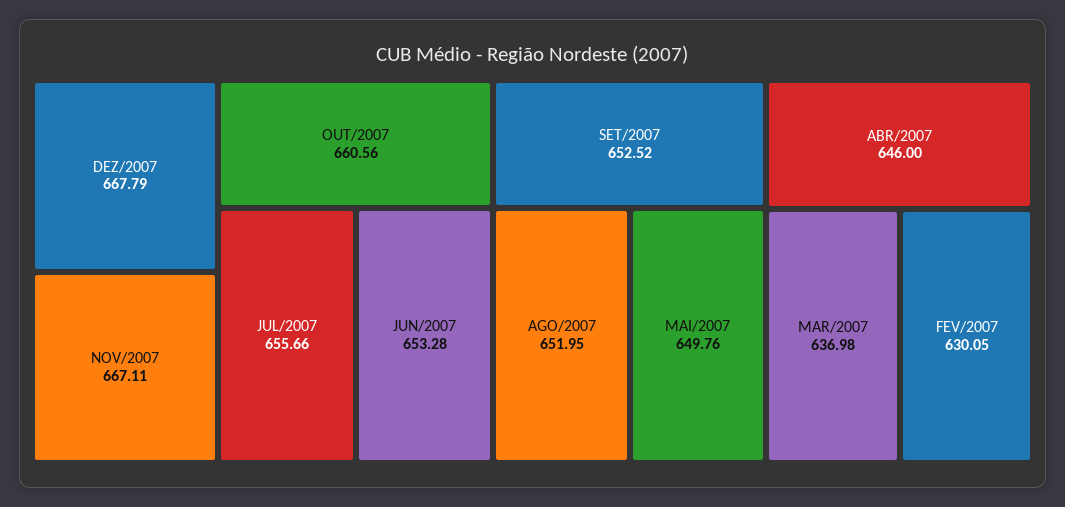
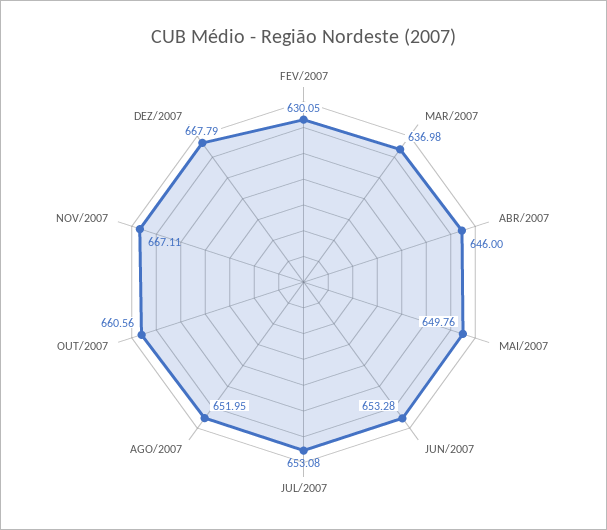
  {
    "DEZ/2007": 667.79,
    "NOV/2007": 667.11,
    "OUT/2007": 660.56,
-   "JUL/2007": 655.66,
+   "JUL/2007": 653.08,
    "JUN/2007": 653.28,
-   "SET/2007": 652.52,
    "AGO/2007": 651.95,
    "MAI/2007": 649.76,
    "ABR/2007": 646,
    "MAR/2007": 636.98,
    "FEV/2007": 630.05
  }

